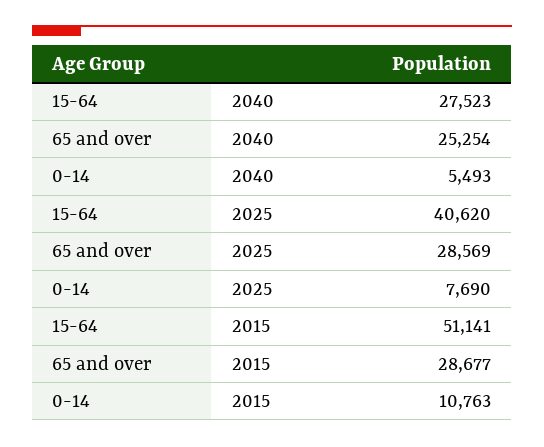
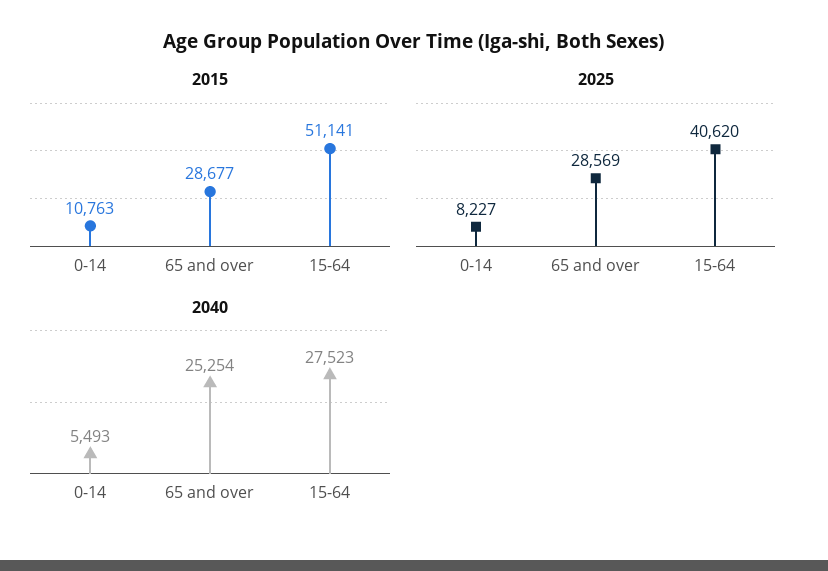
  {
    "2040": {
      "15-64": 27523,
      "65 and over": 25254,
      "0-14": 5493
    },
    "2025": {
      "15-64": 40620,
      "65 and over": 28569,
-     "0-14": 7690
+     "0-14": 8227
    },
    "2015": {
      "15-64": 51141,
      "65 and over": 28677,
      "0-14": 10763
    }
  }

